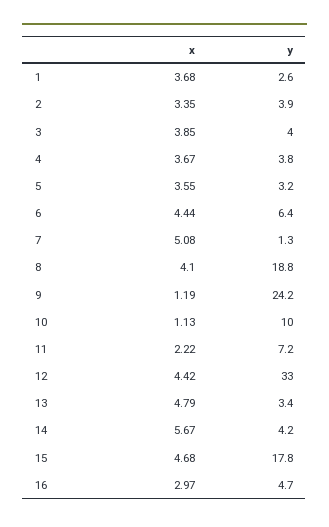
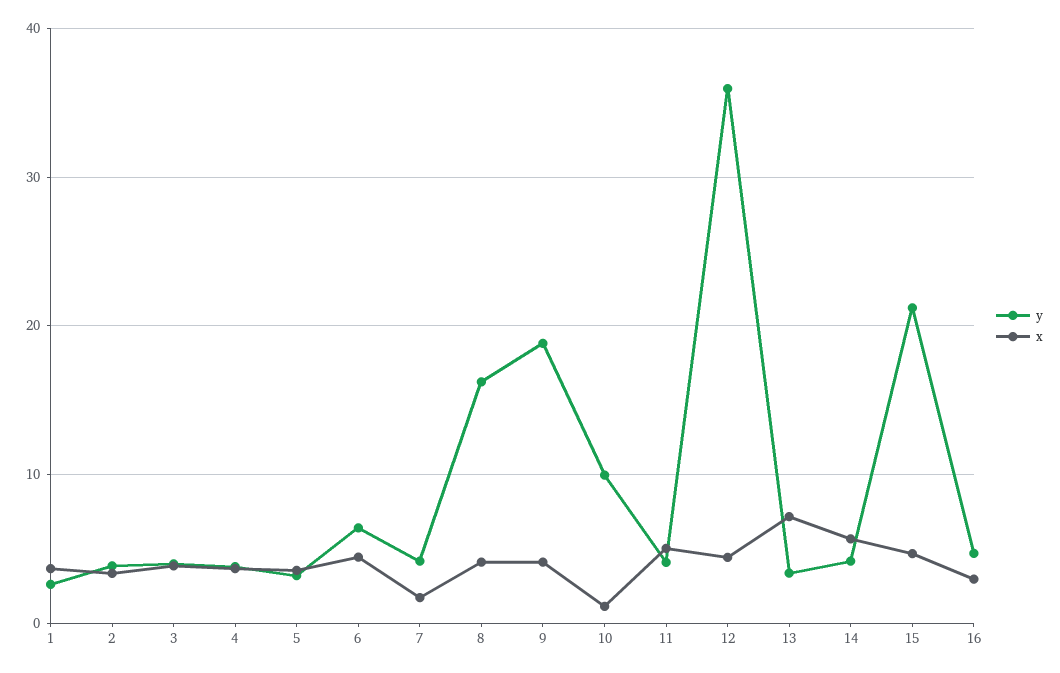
  {
    "x": {
      "1": 3.68,
      "2": 3.35,
      "3": 3.85,
      "4": 3.67,
      "5": 3.55,
      "6": 4.44,
-     "7": 5.08,
+     "7": 2,
      "8": 4.1,
-     "9": 1.19,
+     "9": 4,
      "10": 1.13,
-     "11": 2.22,
+     "11": 5,
      "12": 4.42,
-     "13": 4.79,
+     "13": 7,
      "14": 5.67,
      "15": 4.68,
      "16": 2.97
    },
    "y": {
      "1": 2.6,
      "2": 3.9,
      "3": 4,
      "4": 3.8,
      "5": 3.2,
      "6": 6.4,
-     "7": 1.3,
+     "7": 4,
-     "8": 18.8,
+     "8": 16,
-     "9": 24.2,
+     "9": 19,
      "10": 10,
-     "11": 7.2,
+     "11": 4,
-     "12": 33,
+     "12": 36,
      "13": 3.4,
      "14": 4.2,
-     "15": 17.8,
+     "15": 21,
      "16": 4.7
    }
  }

